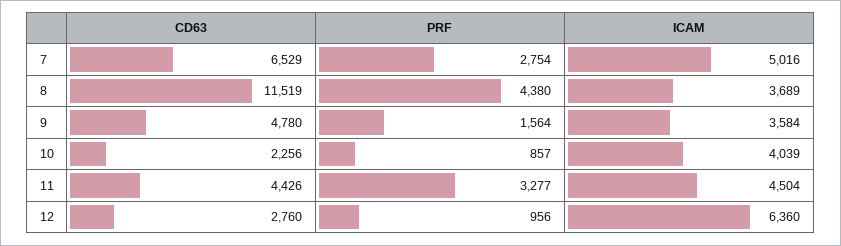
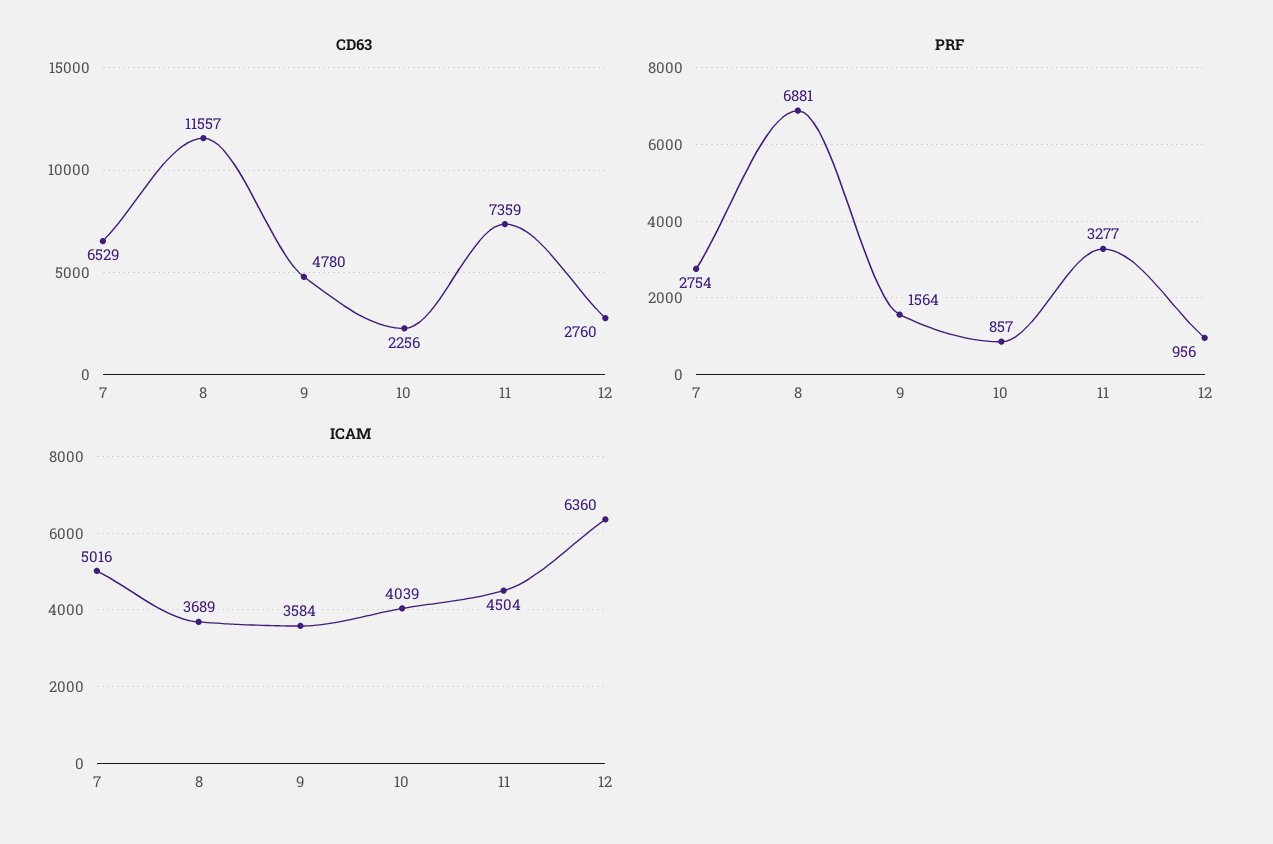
  {
    "CD63": {
      "7": 6529,
-     "8": 11519,
+     "8": 11557,
      "9": 4780,
      "10": 2256,
-     "11": 4426,
+     "11": 7359,
      "12": 2760
    },
    "PRF": {
      "7": 2754,
-     "8": 4380,
+     "8": 6881,
      "9": 1564,
      "10": 857,
      "11": 3277,
      "12": 956
    },
    "ICAM": {
      "7": 5016,
      "8": 3689,
      "9": 3584,
      "10": 4039,
      "11": 4504,
      "12": 6360
    }
  }

